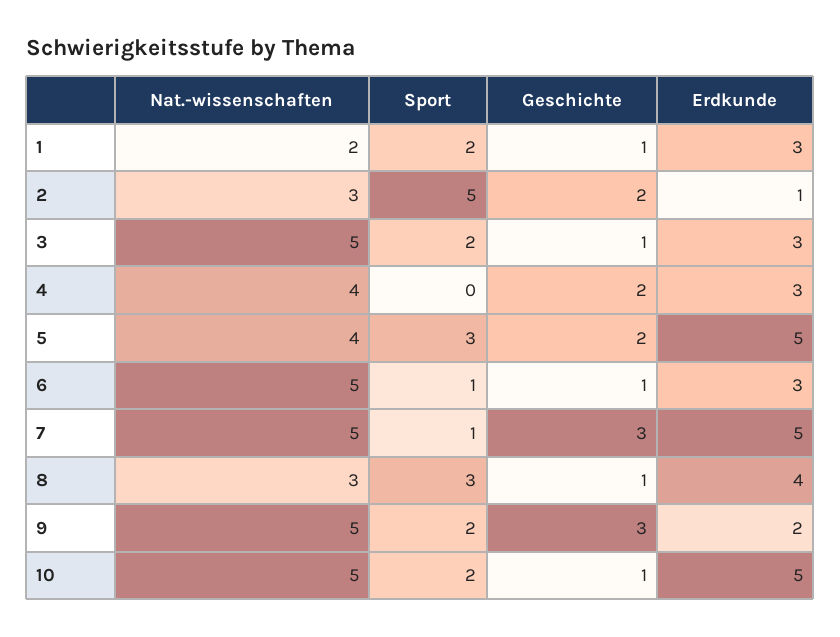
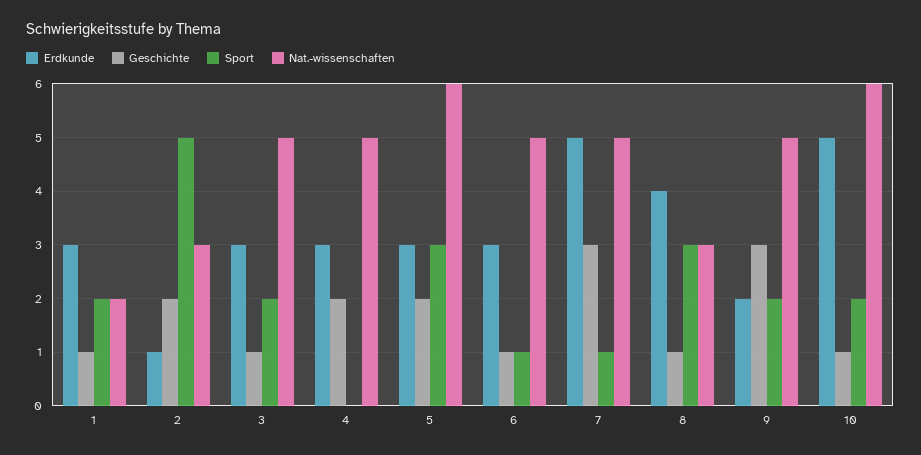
  {
    "Nat.-wissenschaften": {
      "1": 2,
      "2": 3,
      "3": 5,
-     "4": 4,
+     "4": 5,
-     "5": 4,
+     "5": 6,
      "6": 5,
      "7": 5,
      "8": 3,
      "9": 5,
-     "10": 5
+     "10": 6
    },
    "Sport": {
      "1": 2,
      "2": 5,
      "3": 2,
      "4": 0,
      "5": 3,
      "6": 1,
      "7": 1,
      "8": 3,
      "9": 2,
      "10": 2
    },
    "Geschichte": {
      "1": 1,
      "2": 2,
      "3": 1,
      "4": 2,
      "5": 2,
      "6": 1,
      "7": 3,
      "8": 1,
      "9": 3,
      "10": 1
    },
    "Erdkunde": {
      "1": 3,
      "2": 1,
      "3": 3,
      "4": 3,
-     "5": 5,
+     "5": 3,
      "6": 3,
      "7": 5,
      "8": 4,
      "9": 2,
      "10": 5
    }
  }

